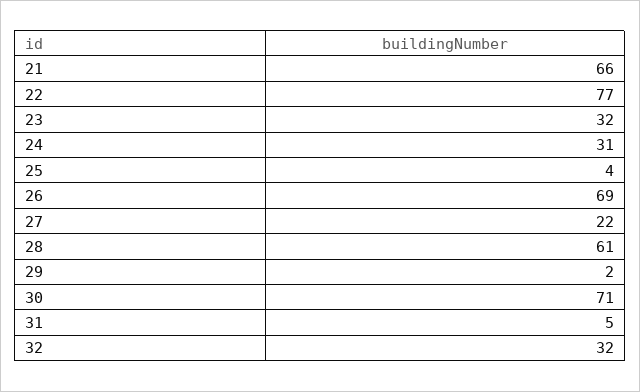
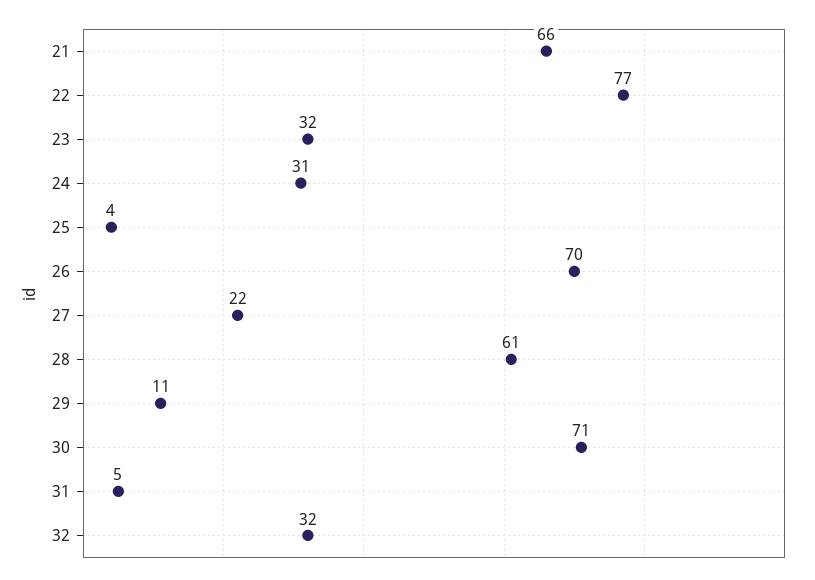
  {
    "21": 66,
    "22": 77,
    "23": 32,
    "24": 31,
    "25": 4,
-   "26": 69,
+   "26": 70,
    "27": 22,
    "28": 61,
-   "29": 2,
+   "29": 11,
    "30": 71,
    "31": 5,
    "32": 32
  }

